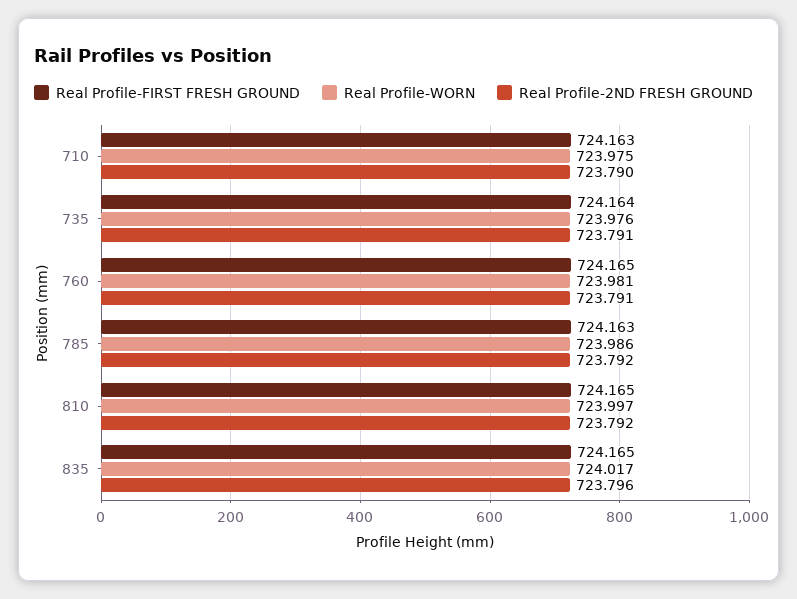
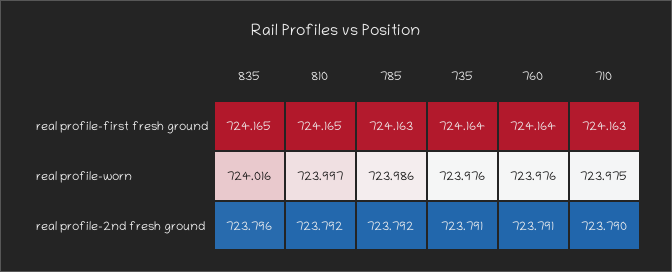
  {
    "Real Profile-FIRST FRESH GROUND": {
      "710": 724.163,
      "735": 724.164,
-     "760": 724.165,
+     "760": 724.164,
      "785": 724.163,
      "810": 724.165,
      "835": 724.165
    },
    "Real Profile-WORN": {
      "710": 723.975,
      "735": 723.976,
-     "760": 723.981,
+     "760": 723.976,
      "785": 723.986,
      "810": 723.997,
-     "835": 724.017
+     "835": 724.016
    },
    "Real Profile-2ND FRESH GROUND": {
      "710": 723.79,
      "735": 723.791,
      "760": 723.791,
      "785": 723.792,
      "810": 723.792,
      "835": 723.796
    }
  }

